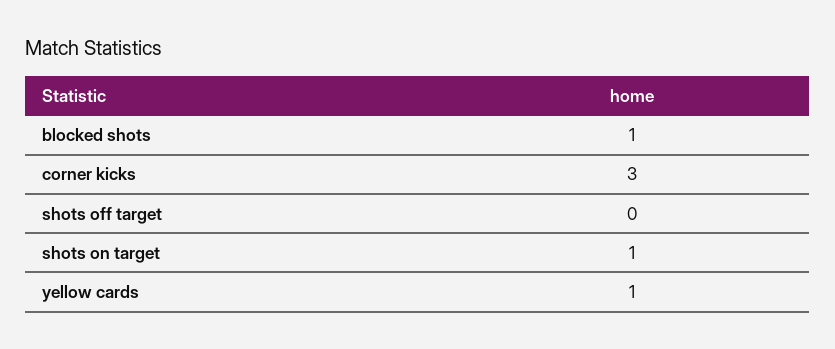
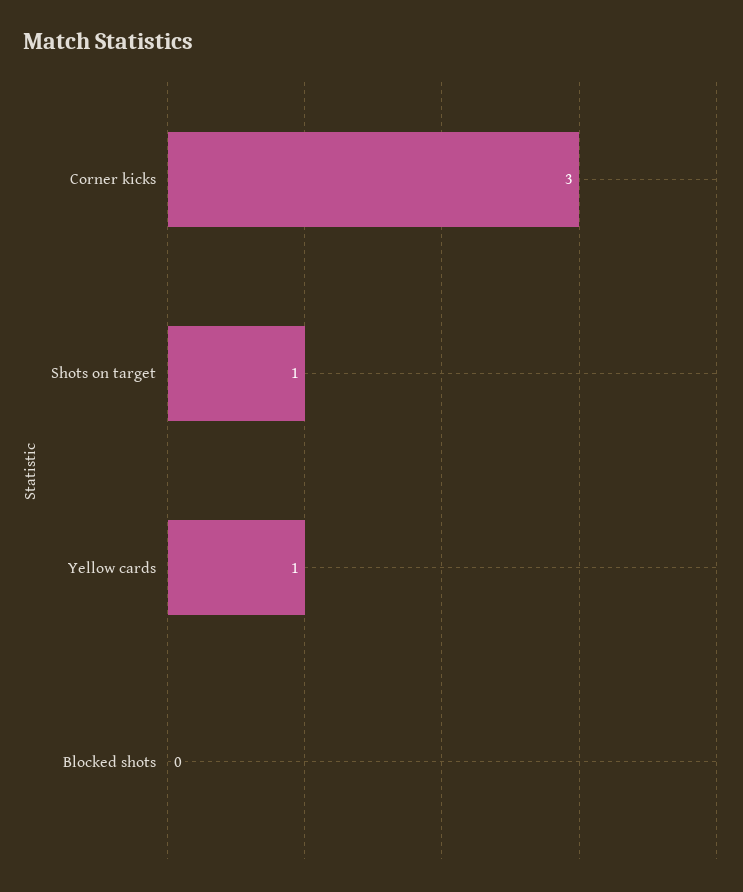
  {
-   "blocked shots": 1,
+   "blocked shots": 0,
    "corner kicks": 3,
-   "shots off target": 0,
    "shots on target": 1,
    "yellow cards": 1
  }

